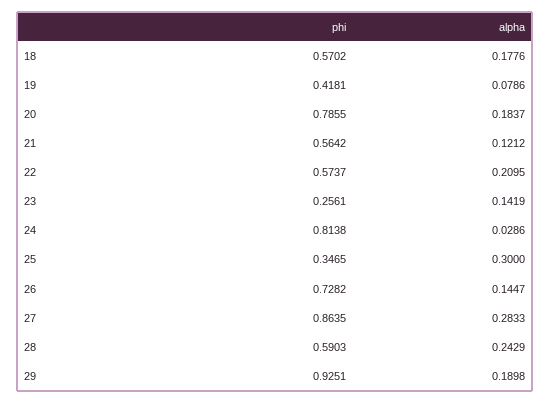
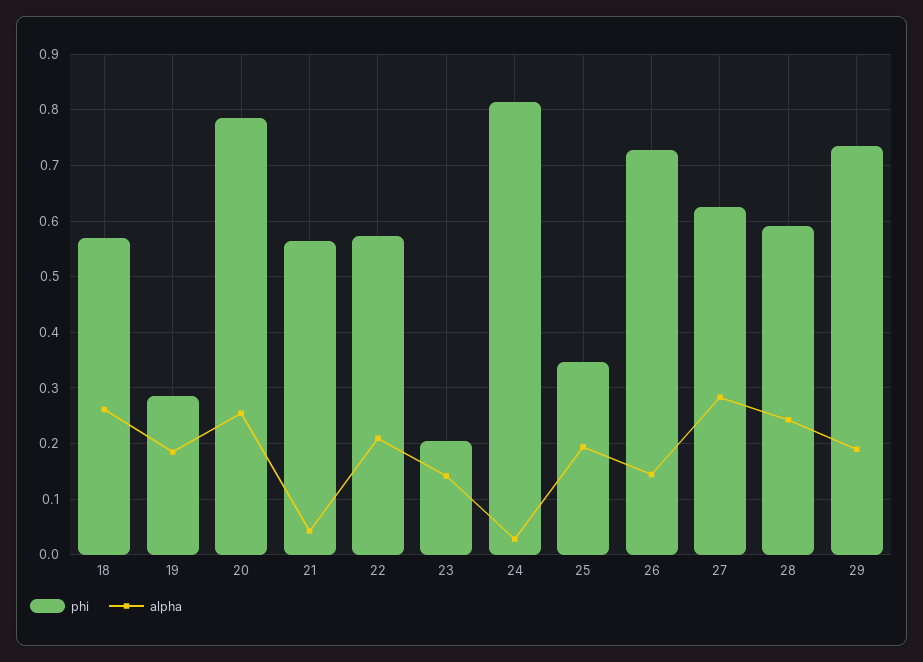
  {
    "phi": {
      "18": 0.5702,
-     "19": 0.4181,
+     "19": 0.28,
      "20": 0.7855,
      "21": 0.5642,
      "22": 0.5737,
-     "23": 0.2561,
+     "23": 0.2,
      "24": 0.8138,
      "25": 0.3465,
      "26": 0.7282,
-     "27": 0.8635,
+     "27": 0.62,
      "28": 0.5903,
-     "29": 0.9251
+     "29": 0.74
    },
    "alpha": {
-     "18": 0.1776,
+     "18": 0.26,
-     "19": 0.0786,
+     "19": 0.18,
-     "20": 0.1837,
+     "20": 0.26,
-     "21": 0.1212,
+     "21": 0.04,
      "22": 0.2095,
      "23": 0.1419,
      "24": 0.0286,
-     "25": 0.3,
+     "25": 0.2,
      "26": 0.1447,
      "27": 0.2833,
      "28": 0.2429,
      "29": 0.1898
    }
  }

